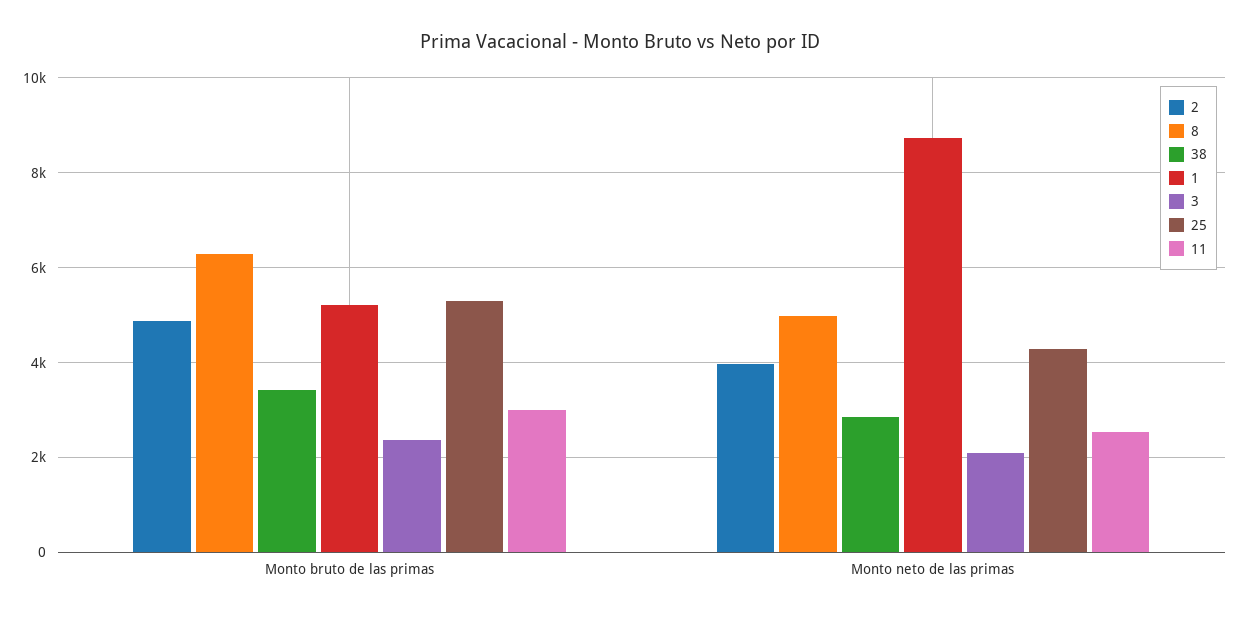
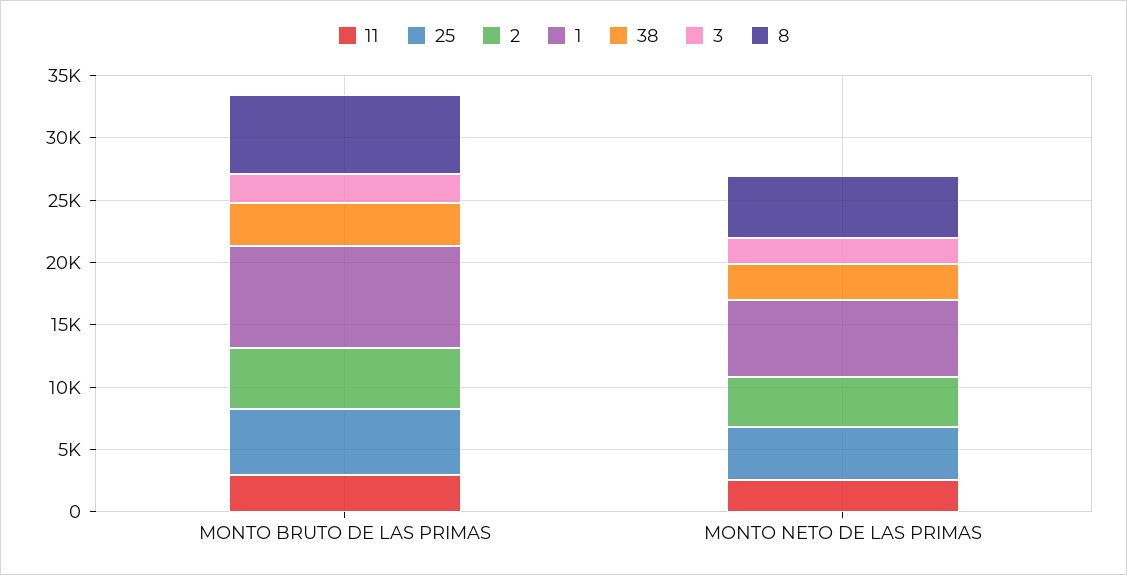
  {
    "2": {
      "Monto bruto de las primas": 4800,
      "Monto neto de las primas": 4000
    },
    "8": {
      "Monto bruto de las primas": 6200,
      "Monto neto de las primas": 5000
    },
    "38": {
      "Monto bruto de las primas": 3400,
      "Monto neto de las primas": 2800
    },
    "1": {
-     "Monto bruto de las primas": 5200,
+     "Monto bruto de las primas": 8000,
-     "Monto neto de las primas": 8800
+     "Monto neto de las primas": 6000
    },
    "3": {
      "Monto bruto de las primas": 2400,
      "Monto neto de las primas": 2000
    },
    "25": {
      "Monto bruto de las primas": 5200,
      "Monto neto de las primas": 4200
    },
    "11": {
      "Monto bruto de las primas": 3000,
      "Monto neto de las primas": 2600
    }
  }

